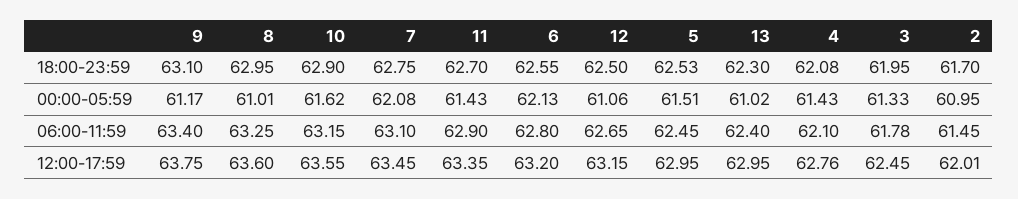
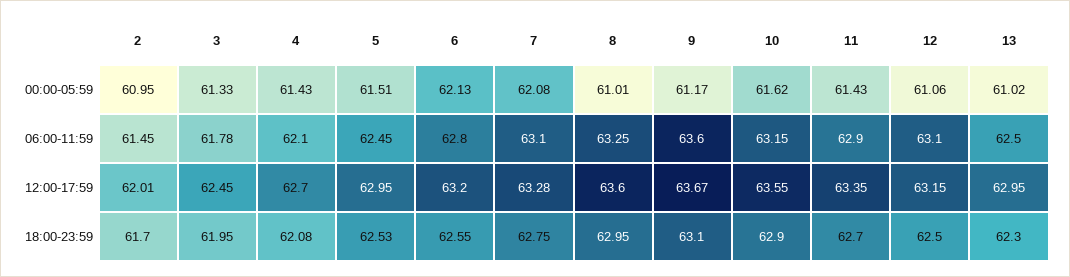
  {
    "9": {
      "18:00-23:59": 63.1,
      "00:00-05:59": 61.17,
-     "06:00-11:59": 63.4,
+     "06:00-11:59": 63.6,
-     "12:00-17:59": 63.75
+     "12:00-17:59": 63.67
    },
    "8": {
      "18:00-23:59": 62.95,
      "00:00-05:59": 61.01,
      "06:00-11:59": 63.25,
      "12:00-17:59": 63.6
    },
    "10": {
      "18:00-23:59": 62.9,
      "00:00-05:59": 61.62,
      "06:00-11:59": 63.15,
      "12:00-17:59": 63.55
    },
    "7": {
      "18:00-23:59": 62.75,
      "00:00-05:59": 62.08,
      "06:00-11:59": 63.1,
-     "12:00-17:59": 63.45
+     "12:00-17:59": 63.28
    },
    "11": {
      "18:00-23:59": 62.7,
      "00:00-05:59": 61.43,
      "06:00-11:59": 62.9,
      "12:00-17:59": 63.35
    },
    "6": {
      "18:00-23:59": 62.55,
      "00:00-05:59": 62.13,
      "06:00-11:59": 62.8,
      "12:00-17:59": 63.2
    },
    "12": {
      "18:00-23:59": 62.5,
      "00:00-05:59": 61.06,
-     "06:00-11:59": 62.65,
+     "06:00-11:59": 63.1,
      "12:00-17:59": 63.15
    },
    "5": {
      "18:00-23:59": 62.53,
      "00:00-05:59": 61.51,
      "06:00-11:59": 62.45,
      "12:00-17:59": 62.95
    },
    "13": {
      "18:00-23:59": 62.3,
      "00:00-05:59": 61.02,
-     "06:00-11:59": 62.4,
+     "06:00-11:59": 62.5,
      "12:00-17:59": 62.95
    },
    "4": {
      "18:00-23:59": 62.08,
      "00:00-05:59": 61.43,
      "06:00-11:59": 62.1,
-     "12:00-17:59": 62.76
+     "12:00-17:59": 62.7
    },
    "3": {
      "18:00-23:59": 61.95,
      "00:00-05:59": 61.33,
      "06:00-11:59": 61.78,
      "12:00-17:59": 62.45
    },
    "2": {
      "18:00-23:59": 61.7,
      "00:00-05:59": 60.95,
      "06:00-11:59": 61.45,
      "12:00-17:59": 62.01
    }
  }

